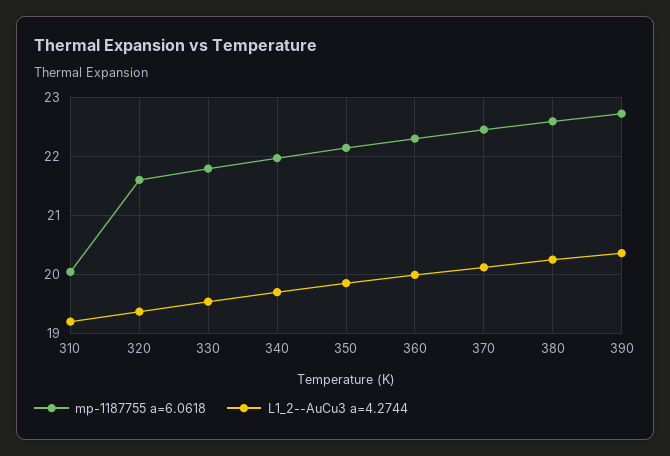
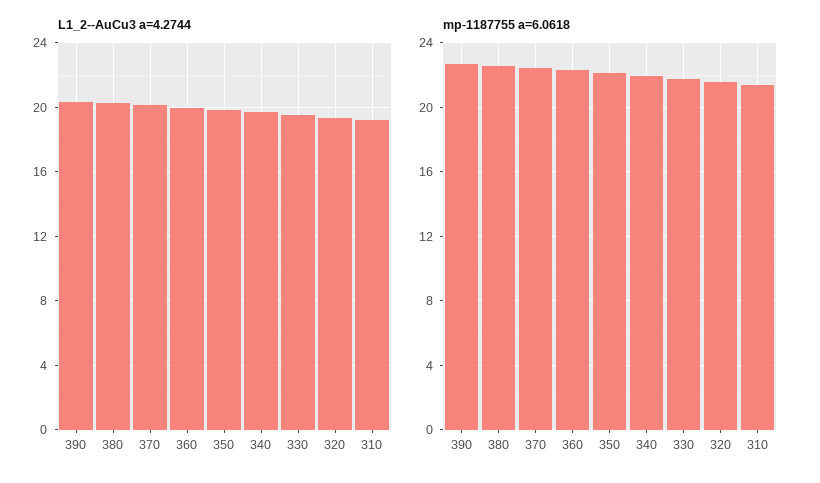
  {
    "mp-1187755 a=6.0618": {
-     "310": 20,
+     "310": 21.5,
      "320": 21.6,
      "330": 21.8,
      "340": 22,
      "350": 22.2,
      "360": 22.4,
      "370": 22.4,
      "380": 22.6,
      "390": 22.8
    },
    "L1_2--AuCu3 a=4.2744": {
      "310": 19.2,
      "320": 19.4,
      "330": 19.6,
      "340": 19.8,
      "350": 19.8,
      "360": 20,
      "370": 20.2,
      "380": 20.2,
      "390": 20.4
    }
  }

